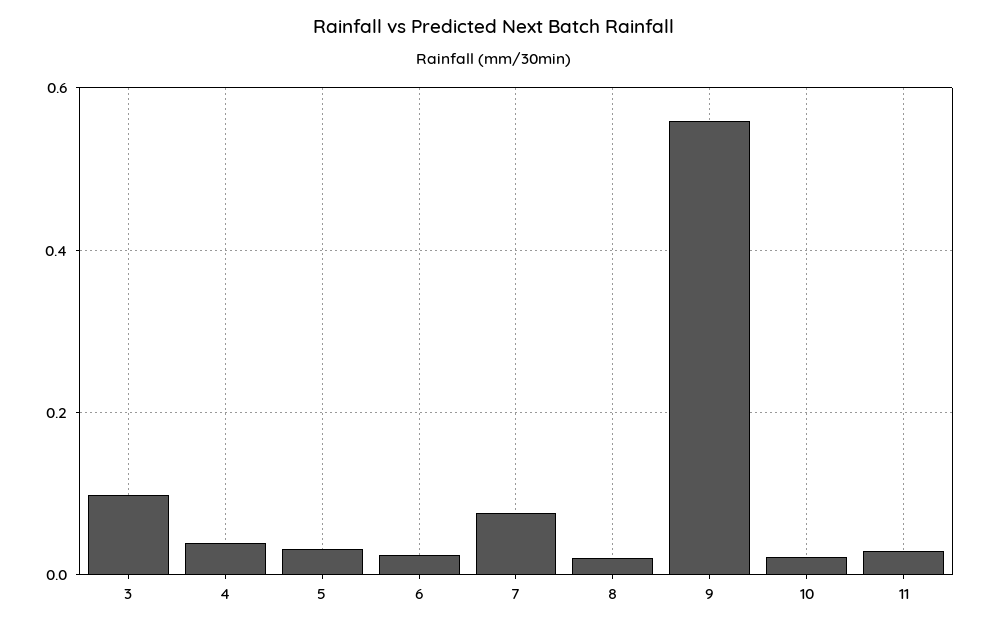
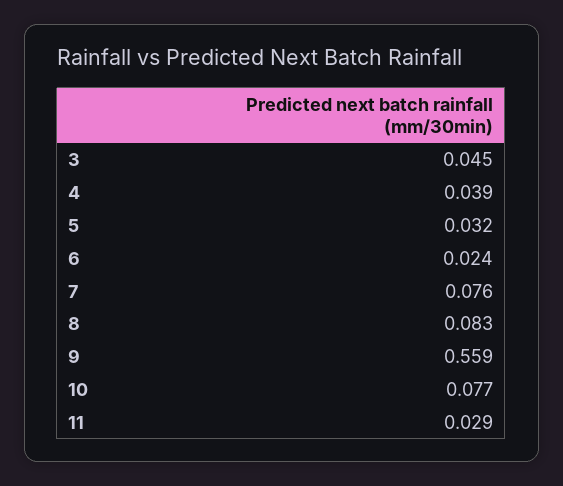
  {
-   "3": 0.1,
+   "3": 0.045,
    "4": 0.039,
    "5": 0.032,
    "6": 0.024,
    "7": 0.076,
-   "8": 0.02,
+   "8": 0.083,
    "9": 0.559,
-   "10": 0.02,
+   "10": 0.077,
    "11": 0.029
  }

